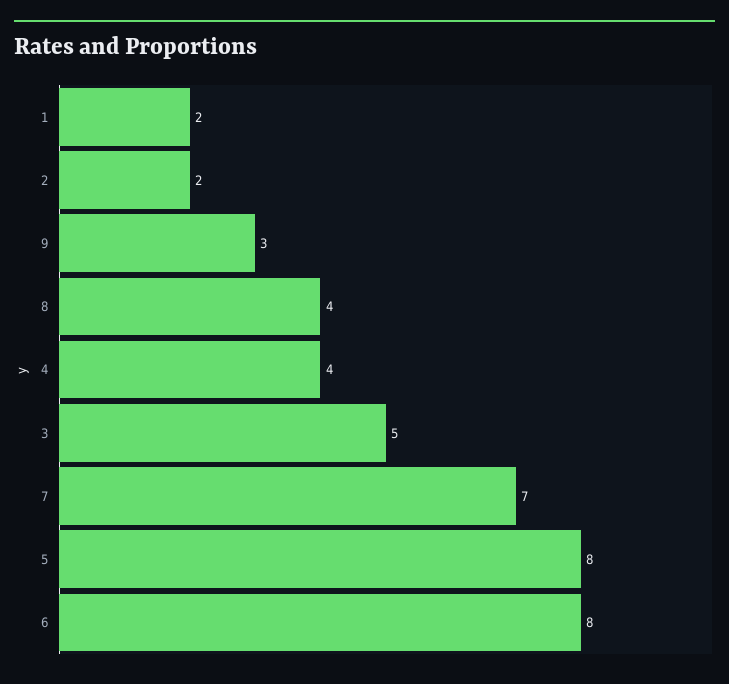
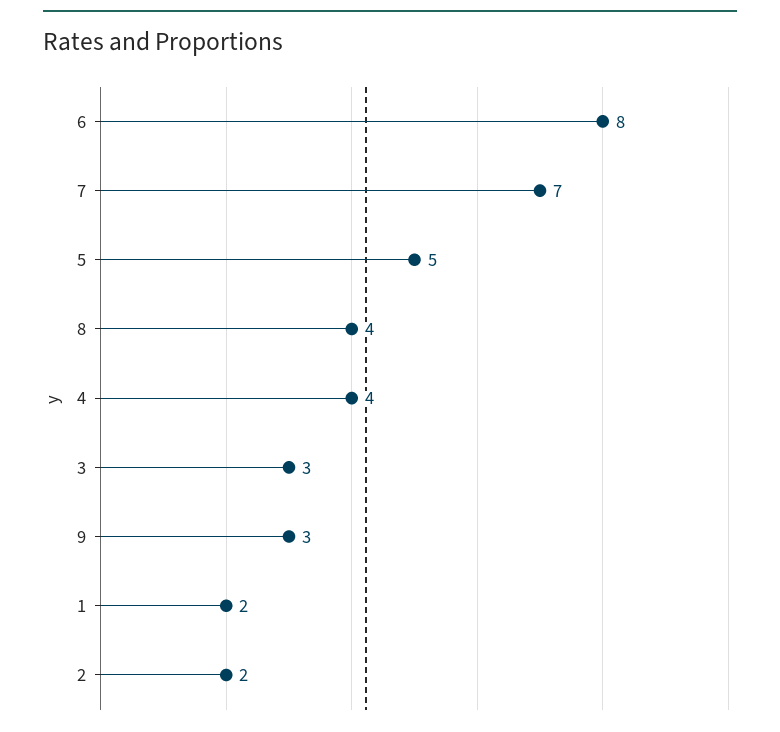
  {
    "1": 2,
    "2": 2,
    "9": 3,
    "8": 4,
    "4": 4,
-   "3": 5,
+   "3": 3,
    "7": 7,
-   "5": 8,
+   "5": 5,
    "6": 8
  }

